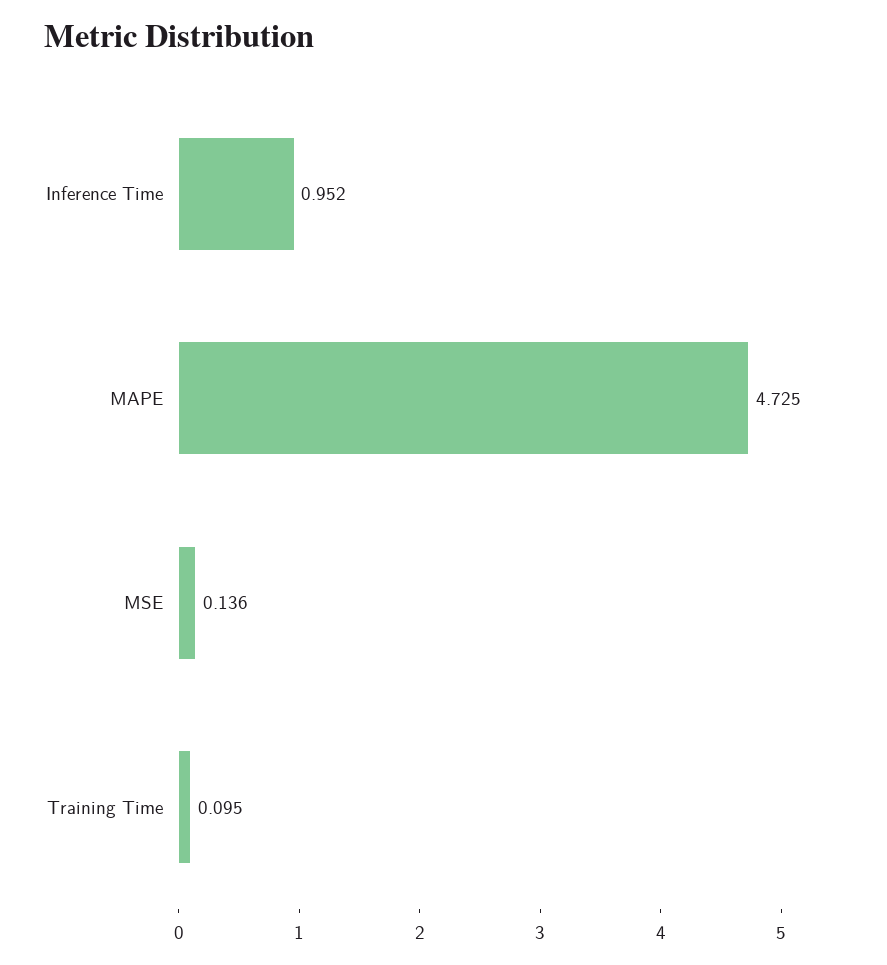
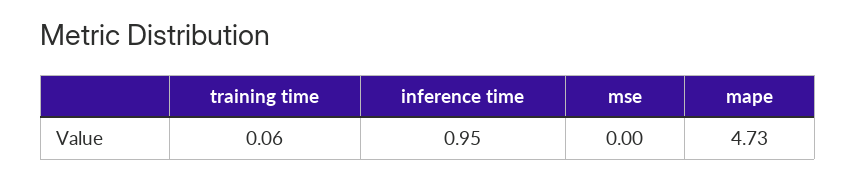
  {
    "Inference Time": 0.952,
    "MAPE": 4.725,
-   "MSE": 0.136,
+   "MSE": 0,
-   "Training Time": 0.095
+   "Training Time": 0.06
  }

